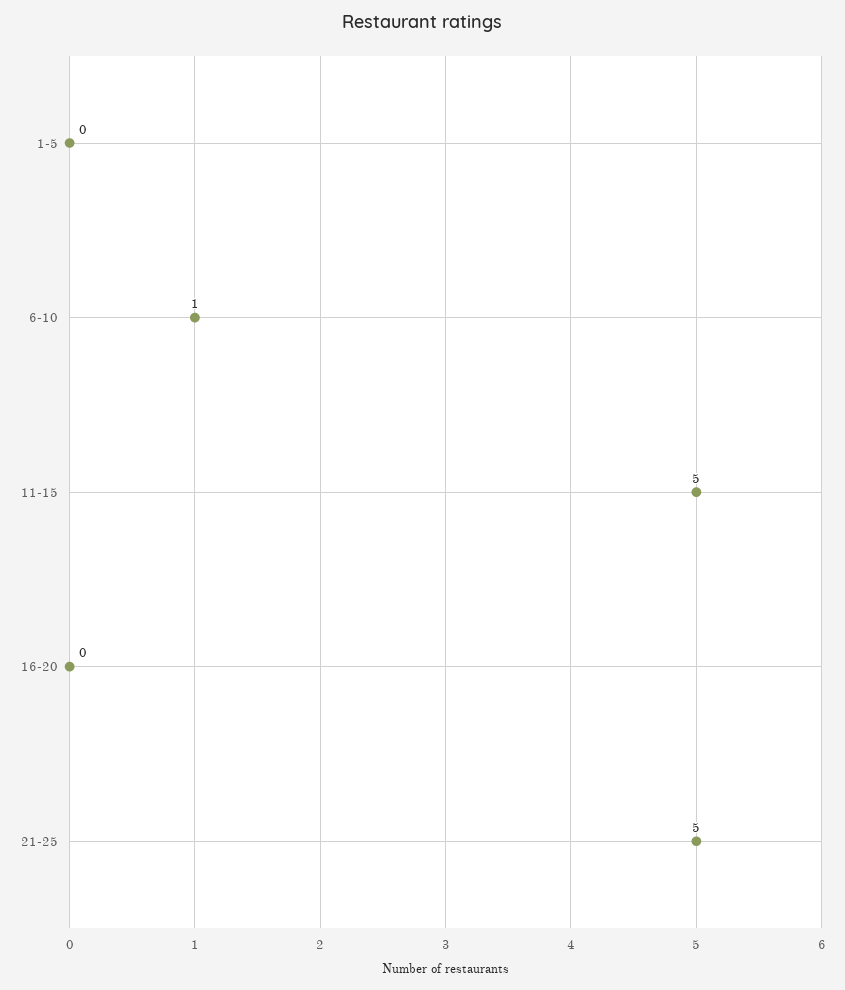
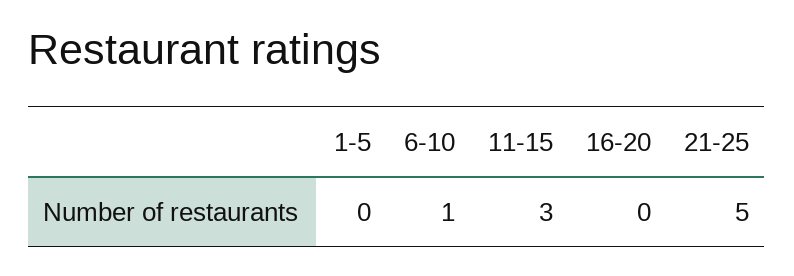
  {
    "1-5": 0,
    "6-10": 1,
-   "11-15": 5,
+   "11-15": 3,
    "16-20": 0,
    "21-25": 5
  }

